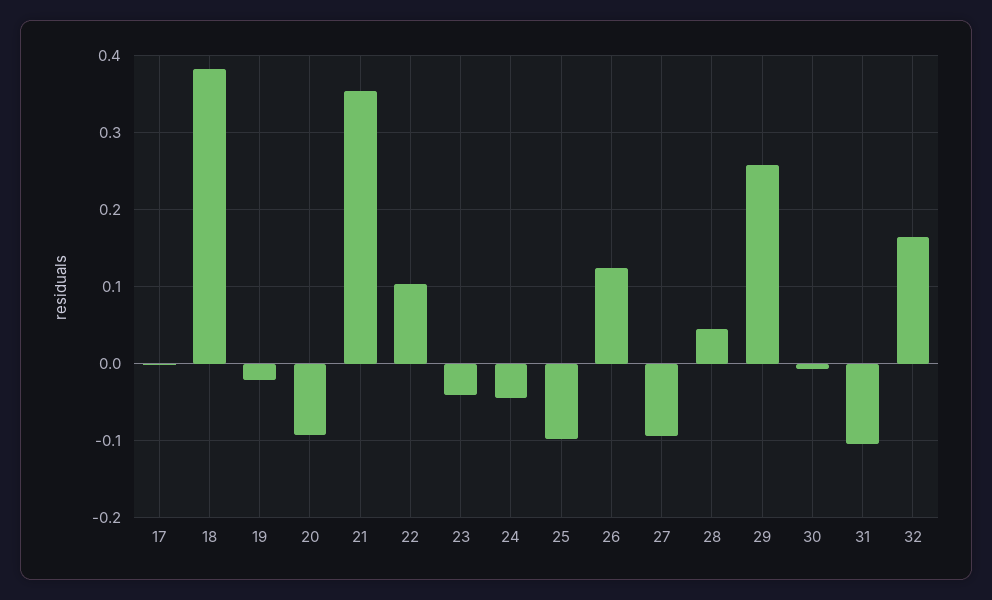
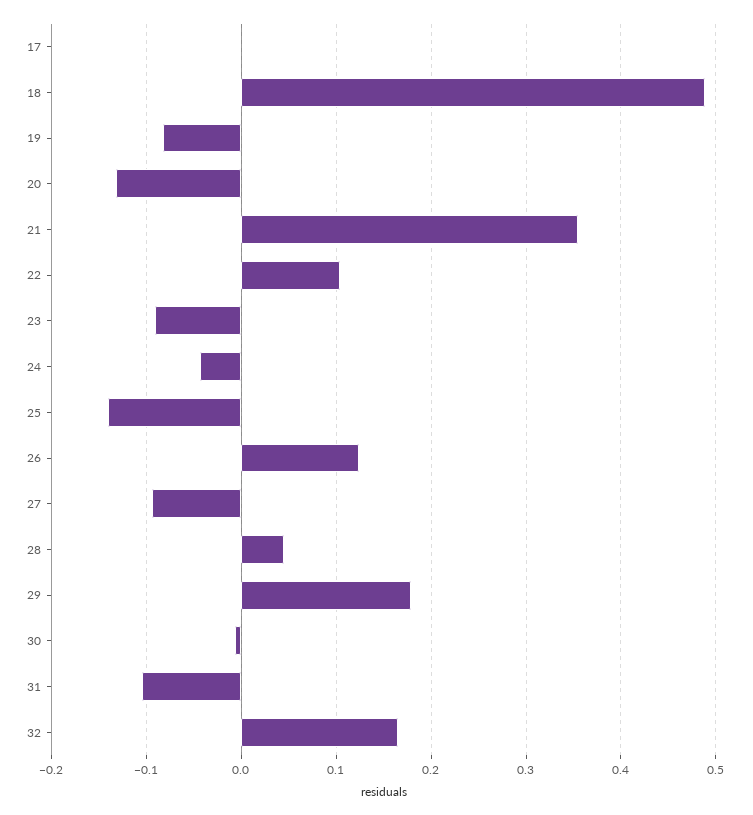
  {
    "17": 0,
-   "18": 0.38,
+   "18": 0.49,
-   "19": -0.02,
+   "19": -0.08,
-   "20": -0.09,
+   "20": -0.13,
    "21": 0.35,
    "22": 0.1,
-   "23": -0.04,
+   "23": -0.09,
    "24": -0.04,
-   "25": -0.1,
+   "25": -0.14,
    "26": 0.12,
    "27": -0.09,
    "28": 0.04,
-   "29": 0.26,
+   "29": 0.18,
    "30": -0.01,
    "31": -0.1,
    "32": 0.16
  }

